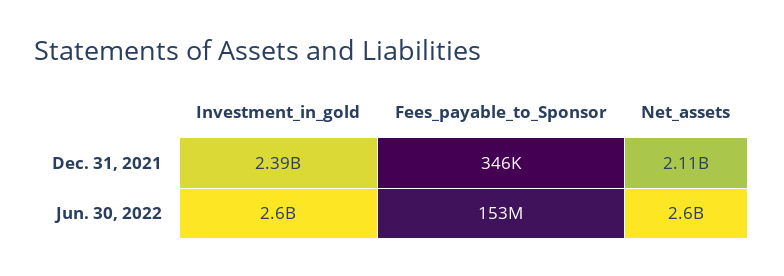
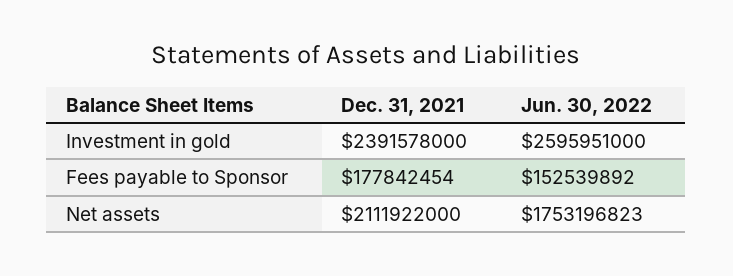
  {
    "Investment_in_gold": {
      "Dec. 31, 2021": 2391578000,
      "Jun. 30, 2022": 2595951000
    },
    "Fees_payable_to_Sponsor": {
-     "Dec. 31, 2021": 346000,
+     "Dec. 31, 2021": 177842454,
      "Jun. 30, 2022": 152539892
    },
    "Net_assets": {
      "Dec. 31, 2021": 2111922000,
-     "Jun. 30, 2022": 2600000000
+     "Jun. 30, 2022": 1753196823
    }
  }

